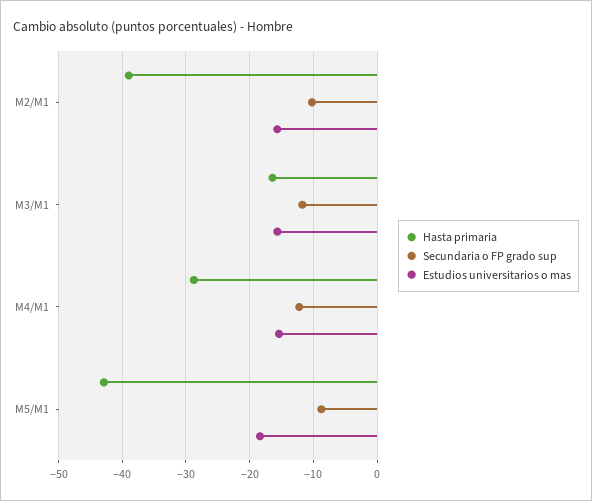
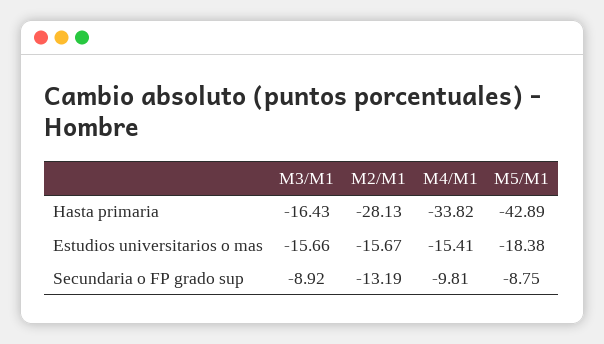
  {
    "Hasta primaria": {
-     "M2/M1": -39,
+     "M2/M1": -28.13,
      "M3/M1": -16.43,
-     "M4/M1": -29,
+     "M4/M1": -33.82,
      "M5/M1": -42.89
    },
    "Secundaria o FP grado sup": {
-     "M2/M1": -10,
+     "M2/M1": -13.19,
-     "M3/M1": -12,
+     "M3/M1": -8.92,
-     "M4/M1": -12,
+     "M4/M1": -9.81,
      "M5/M1": -8.75
    },
    "Estudios universitarios o mas": {
      "M2/M1": -15.67,
      "M3/M1": -15.66,
      "M4/M1": -15.41,
      "M5/M1": -18.38
    }
  }

